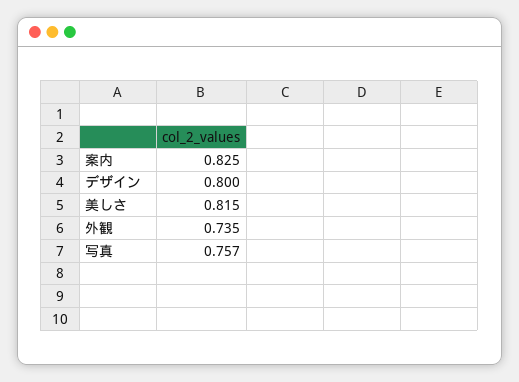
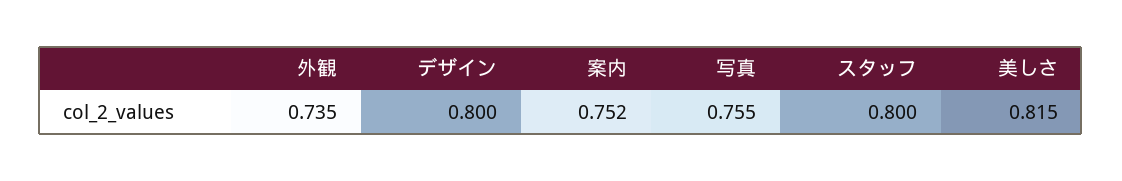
  {
-   "案内": 0.825,
+   "案内": 0.752,
    "デザイン": 0.8,
    "美しさ": 0.815,
    "外観": 0.735,
-   "写真": 0.757
+   "写真": 0.755,
+   "スタッフ": 0.8
  }

